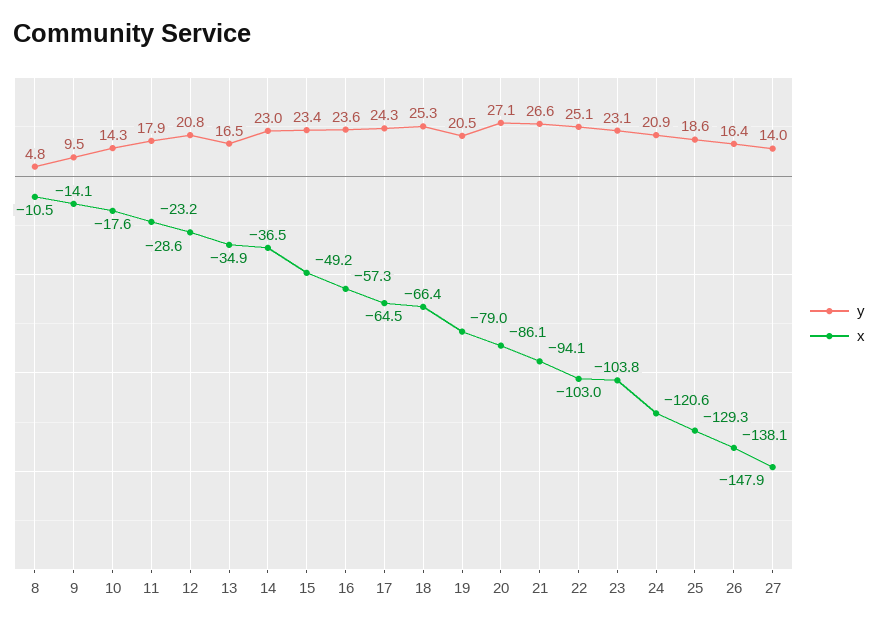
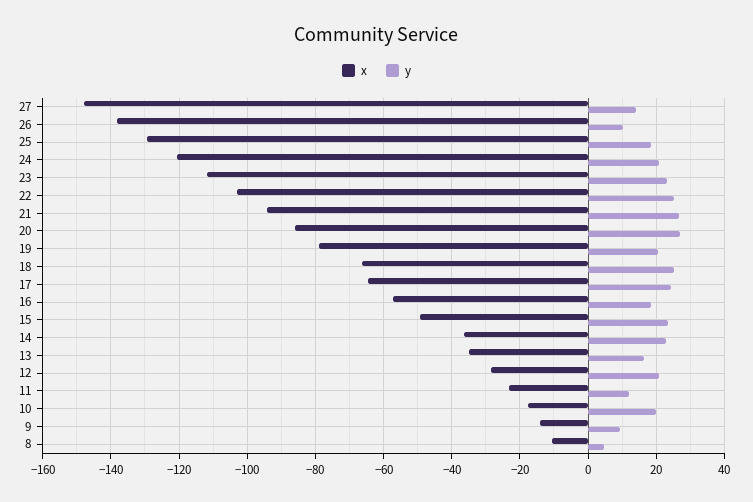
  {
    "y": {
      "8": 4.8,
      "9": 9.5,
-     "10": 14.3,
+     "10": 20,
-     "11": 17.9,
+     "11": 12,
      "12": 20.8,
      "13": 16.5,
      "14": 23,
      "15": 23.4,
-     "16": 23.6,
+     "16": 18,
      "17": 24.3,
      "18": 25.3,
      "19": 20.5,
      "20": 27.1,
      "21": 26.6,
      "22": 25.1,
      "23": 23.1,
      "24": 20.9,
      "25": 18.6,
-     "26": 16.4,
+     "26": 10,
      "27": 14
    },
    "x": {
      "8": -10.5,
      "9": -14.1,
      "10": -17.6,
      "11": -23.2,
      "12": -28.6,
      "13": -34.9,
      "14": -36.5,
      "15": -49.2,
      "16": -57.3,
      "17": -64.5,
      "18": -66.4,
      "19": -79,
      "20": -86.1,
      "21": -94.1,
      "22": -103,
-     "23": -103.8,
+     "23": -112,
      "24": -120.6,
      "25": -129.3,
      "26": -138.1,
      "27": -147.9
    }
  }

